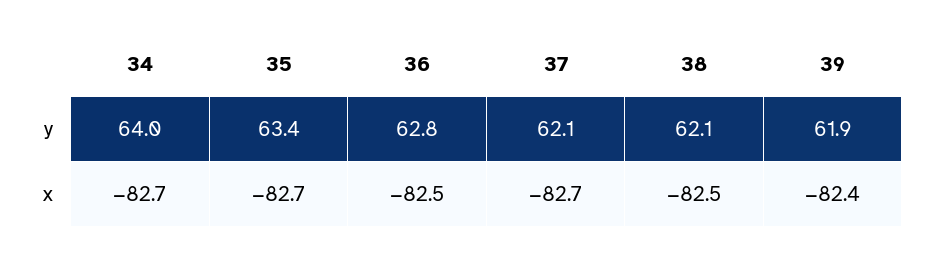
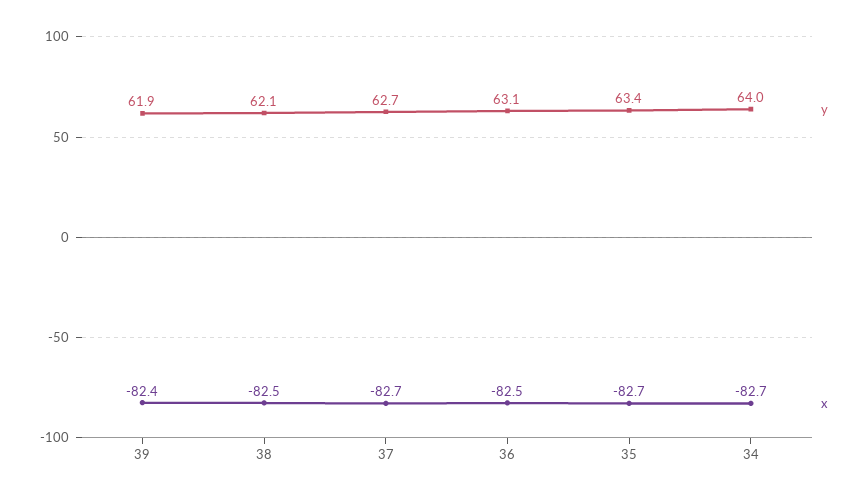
  {
    "y": {
      "34": 64,
      "35": 63.4,
-     "36": 62.8,
+     "36": 63.1,
-     "37": 62.1,
+     "37": 62.7,
      "38": 62.1,
      "39": 61.9
    },
    "x": {
      "34": -82.7,
      "35": -82.7,
      "36": -82.5,
      "37": -82.7,
      "38": -82.5,
      "39": -82.4
    }
  }

